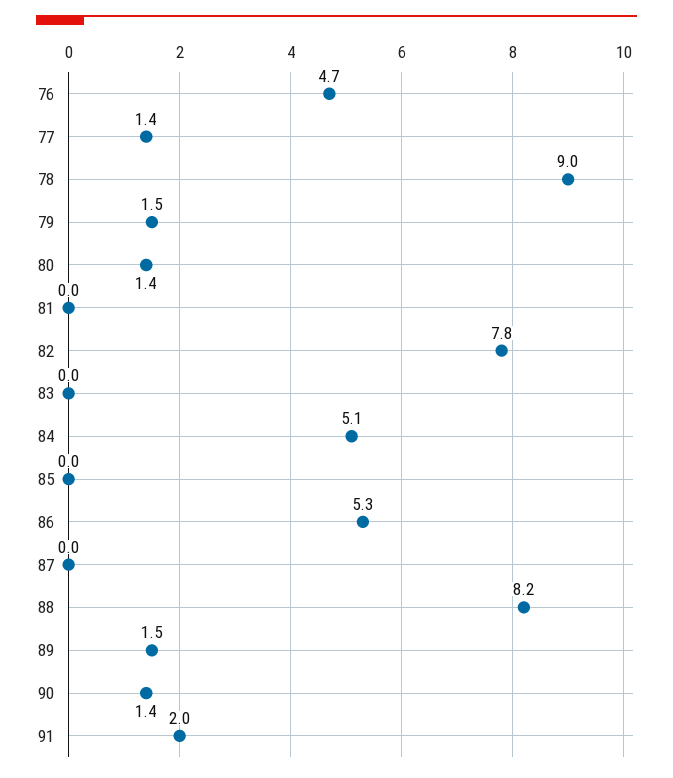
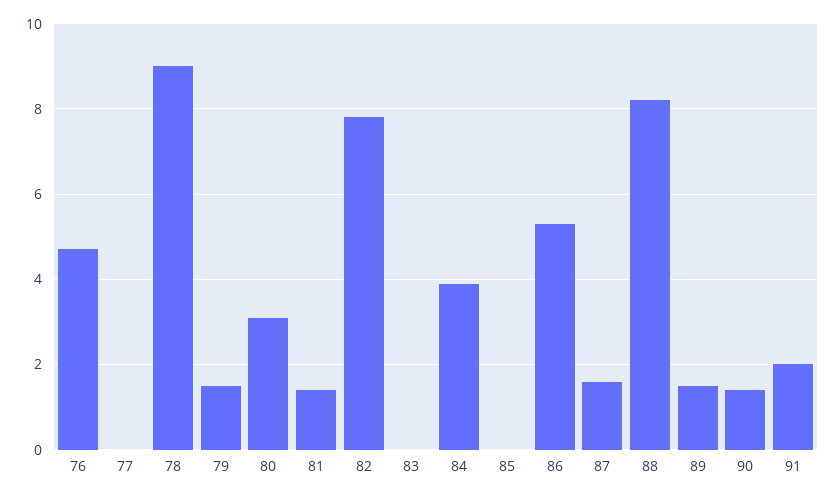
  {
    "76": 4.7,
-   "77": 1.4,
+   "77": 0,
    "78": 9,
    "79": 1.5,
-   "80": 1.4,
+   "80": 3,
-   "81": 0,
+   "81": 1.5,
    "82": 7.8,
    "83": 0,
-   "84": 5.1,
+   "84": 4,
    "85": 0,
    "86": 5.3,
-   "87": 0,
+   "87": 1.5,
    "88": 8.2,
    "89": 1.5,
    "90": 1.4,
    "91": 2
  }

